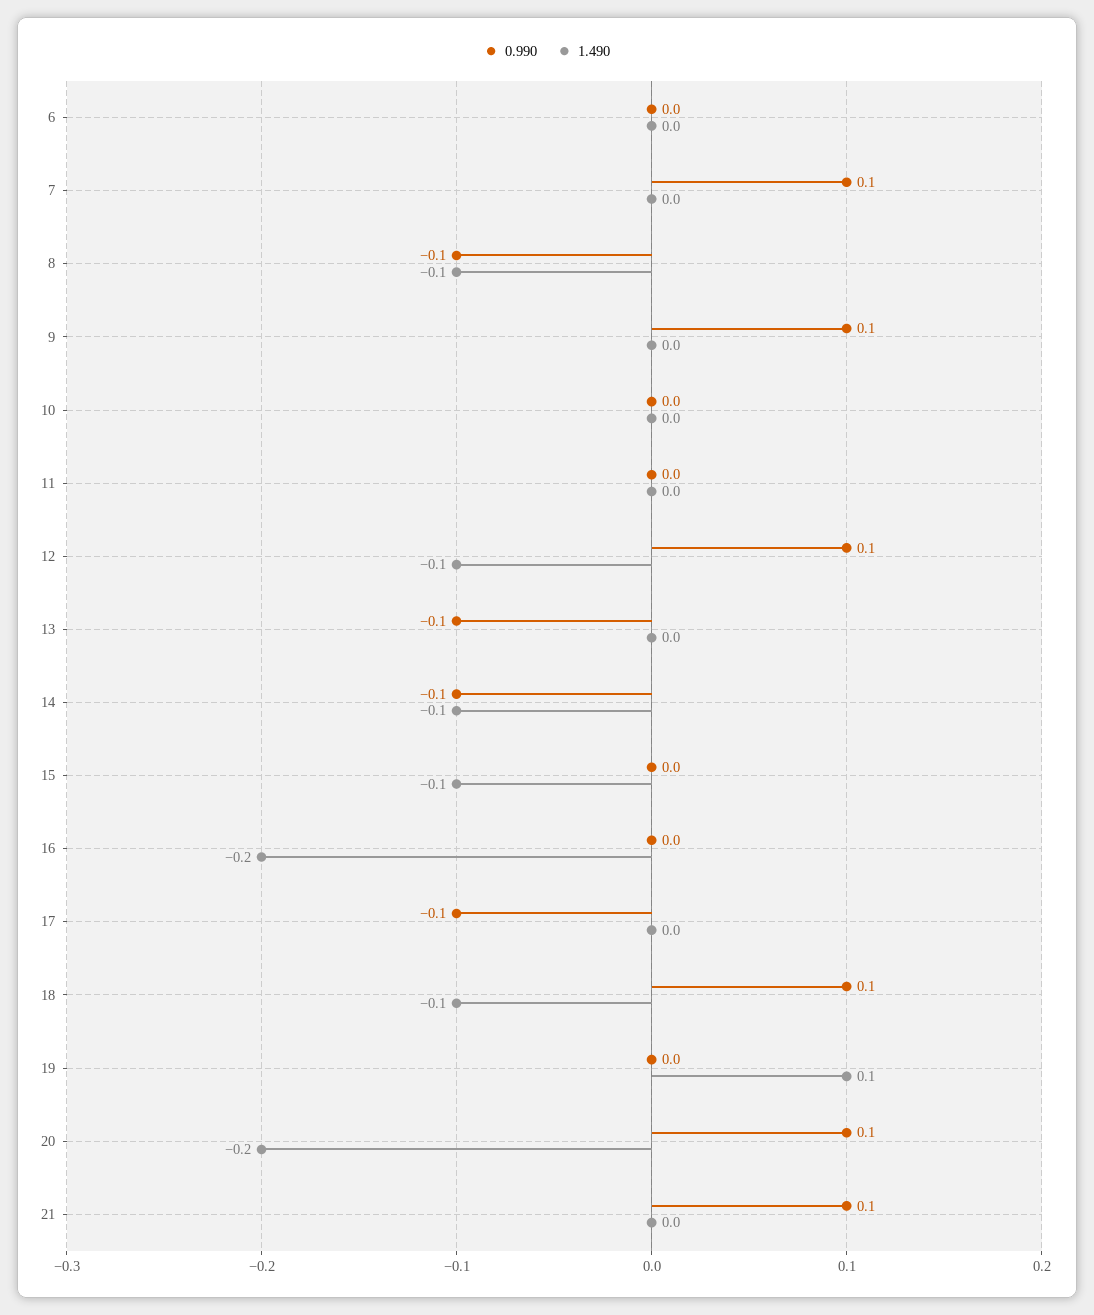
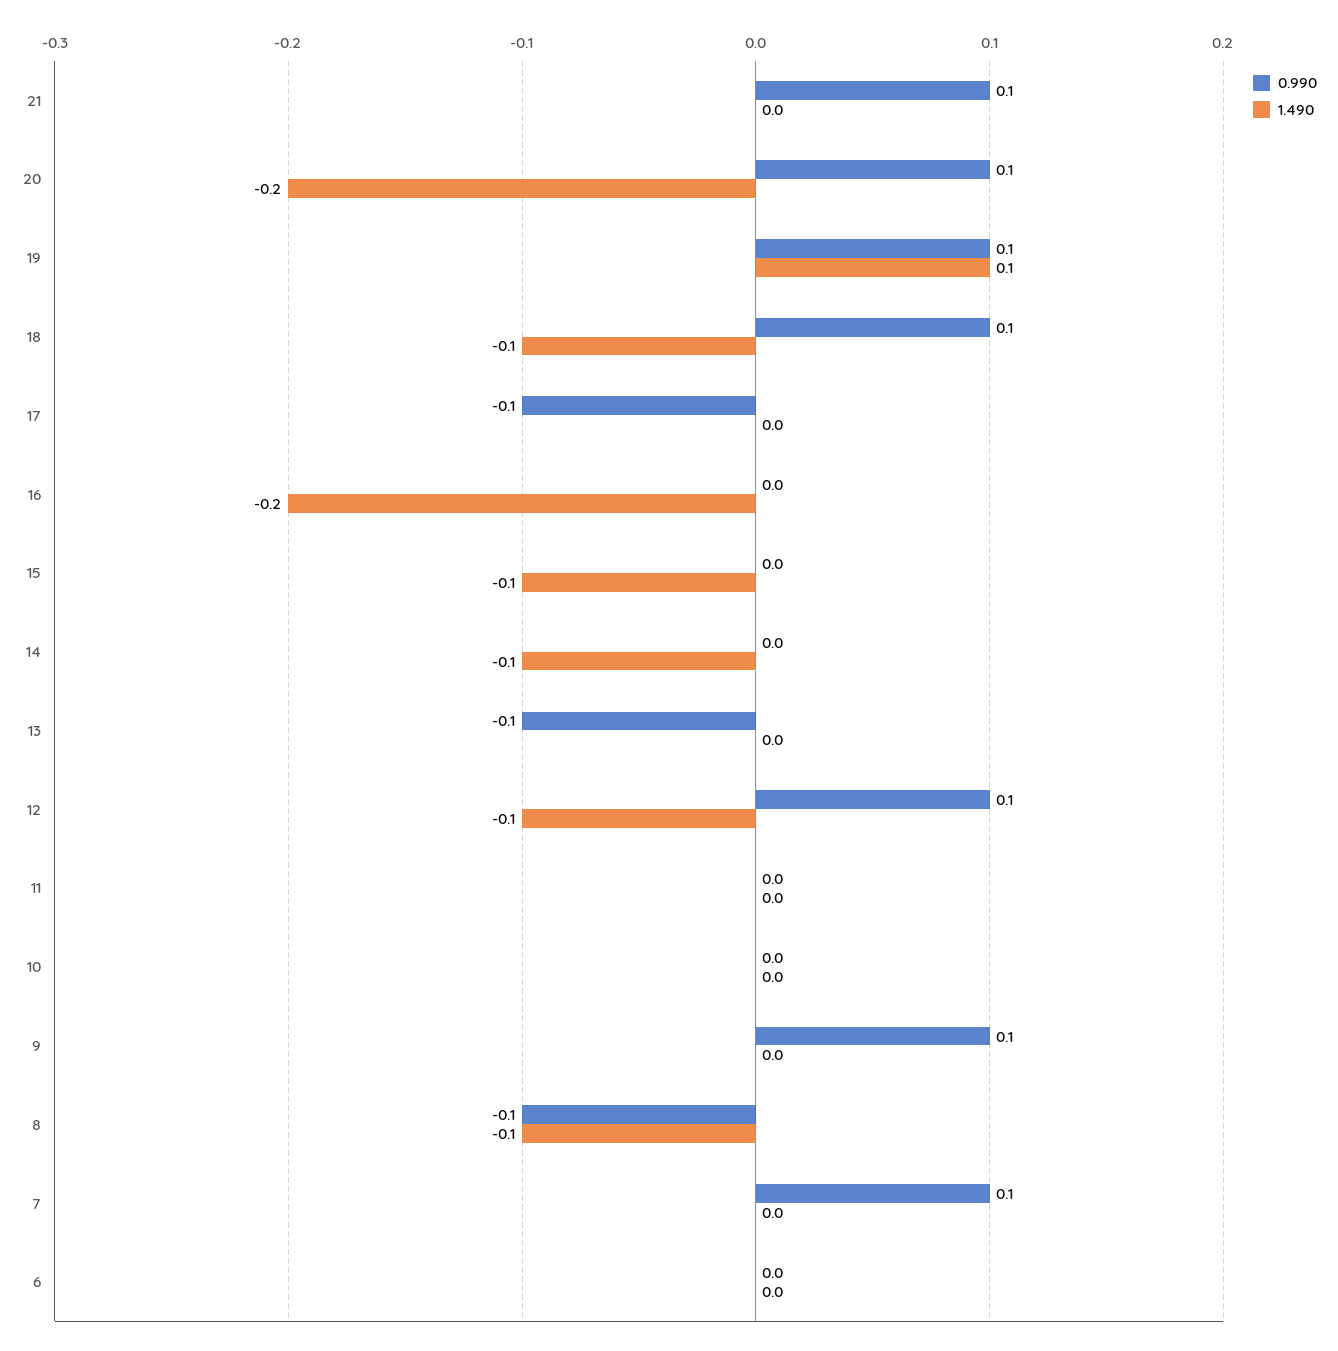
  {
    "0.990": {
      "6": 0,
      "7": 0.1,
      "8": -0.1,
      "9": 0.1,
      "10": 0,
      "11": 0,
      "12": 0.1,
      "13": -0.1,
-     "14": -0.1,
+     "14": 0,
      "15": 0,
      "16": 0,
      "17": -0.1,
      "18": 0.1,
-     "19": 0,
+     "19": 0.1,
      "20": 0.1,
      "21": 0.1
    },
    "1.490": {
      "6": 0,
      "7": 0,
      "8": -0.1,
      "9": 0,
      "10": 0,
      "11": 0,
      "12": -0.1,
      "13": 0,
      "14": -0.1,
      "15": -0.1,
      "16": -0.2,
      "17": 0,
      "18": -0.1,
      "19": 0.1,
      "20": -0.2,
      "21": 0
    }
  }

